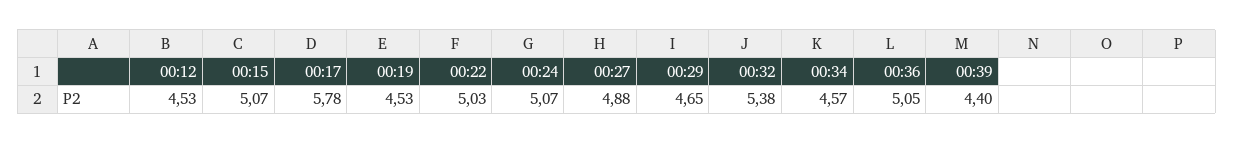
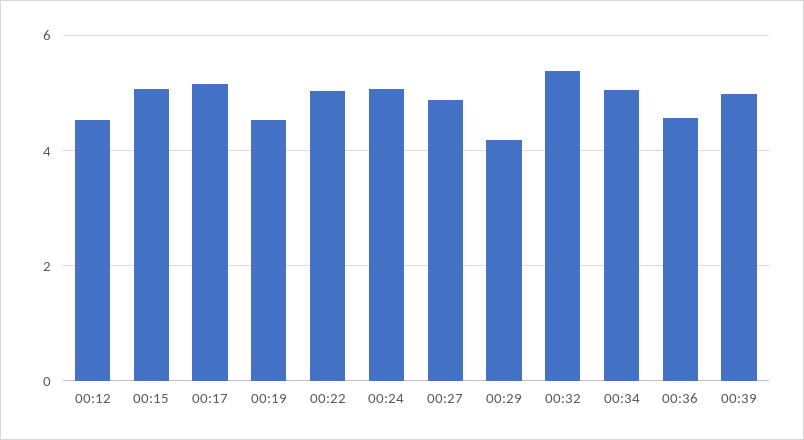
  {
    "00:12": 4.53,
    "00:15": 5.07,
-   "00:17": 5.78,
+   "00:17": 5.2,
    "00:19": 4.53,
    "00:22": 5.03,
    "00:24": 5.07,
    "00:27": 4.88,
-   "00:29": 4.65,
+   "00:29": 4.2,
    "00:32": 5.38,
-   "00:34": 4.57,
+   "00:34": 5,
-   "00:36": 5.05,
+   "00:36": 4.6,
-   "00:39": 4.4
+   "00:39": 5
  }

